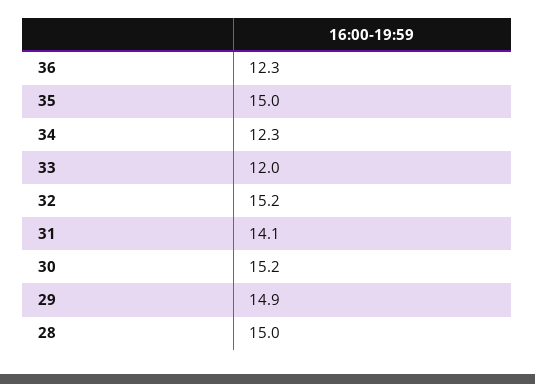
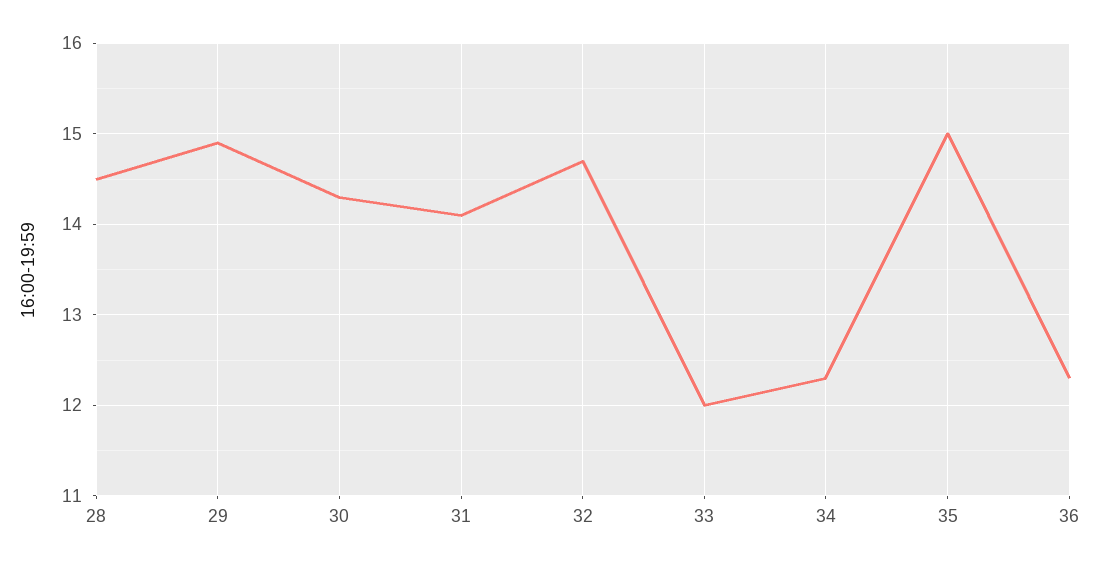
  {
    "36": 12.3,
    "35": 15,
    "34": 12.3,
    "33": 12,
-   "32": 15.2,
+   "32": 14.7,
    "31": 14.1,
-   "30": 15.2,
+   "30": 14.3,
    "29": 14.9,
-   "28": 15
+   "28": 14.5
  }

